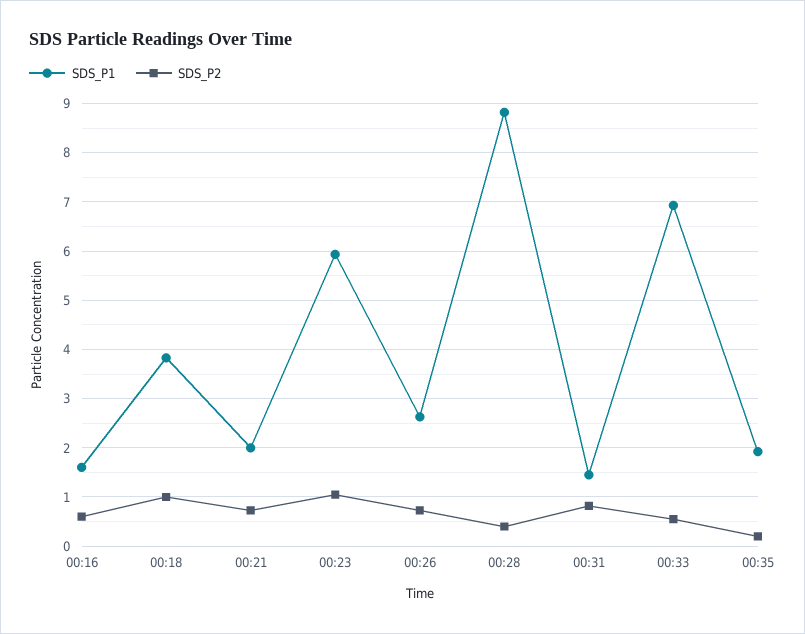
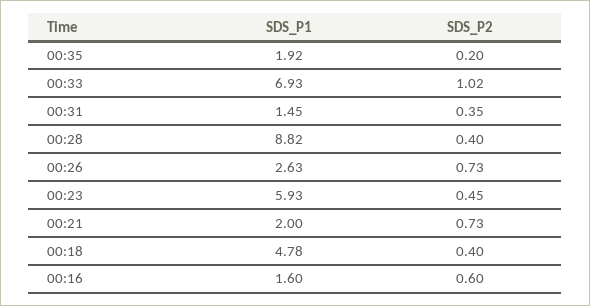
  {
    "SDS_P1": {
      "00:16": 1.6,
-     "00:18": 3.8,
+     "00:18": 4.78,
      "00:21": 2,
      "00:23": 5.93,
      "00:26": 2.63,
      "00:28": 8.82,
      "00:31": 1.45,
      "00:33": 6.93,
      "00:35": 1.92
    },
    "SDS_P2": {
      "00:16": 0.6,
-     "00:18": 1,
+     "00:18": 0.4,
      "00:21": 0.73,
-     "00:23": 1,
+     "00:23": 0.45,
      "00:26": 0.73,
      "00:28": 0.4,
-     "00:31": 0.8,
+     "00:31": 0.35,
-     "00:33": 0.6,
+     "00:33": 1.02,
      "00:35": 0.2
    }
  }

